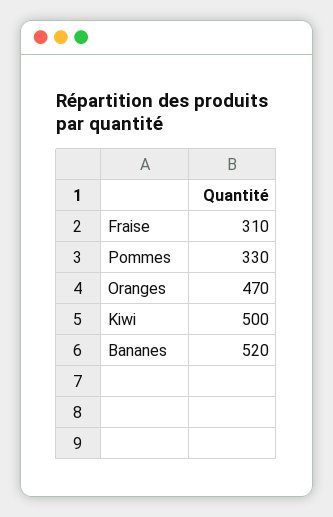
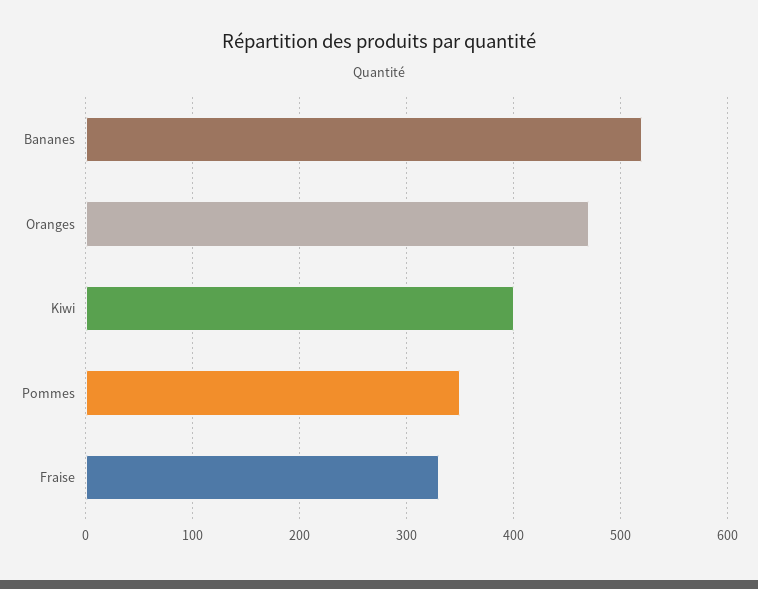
  {
-   "Fraise": 310,
+   "Fraise": 330,
-   "Pommes": 330,
+   "Pommes": 350,
    "Oranges": 470,
-   "Kiwi": 500,
+   "Kiwi": 400,
    "Bananes": 520
  }

